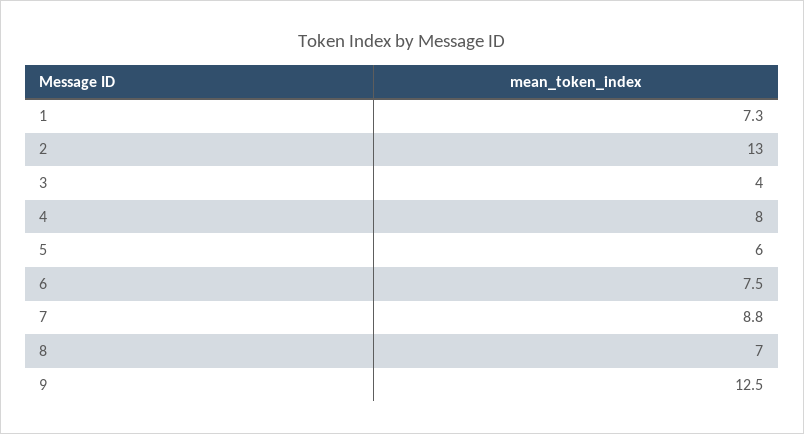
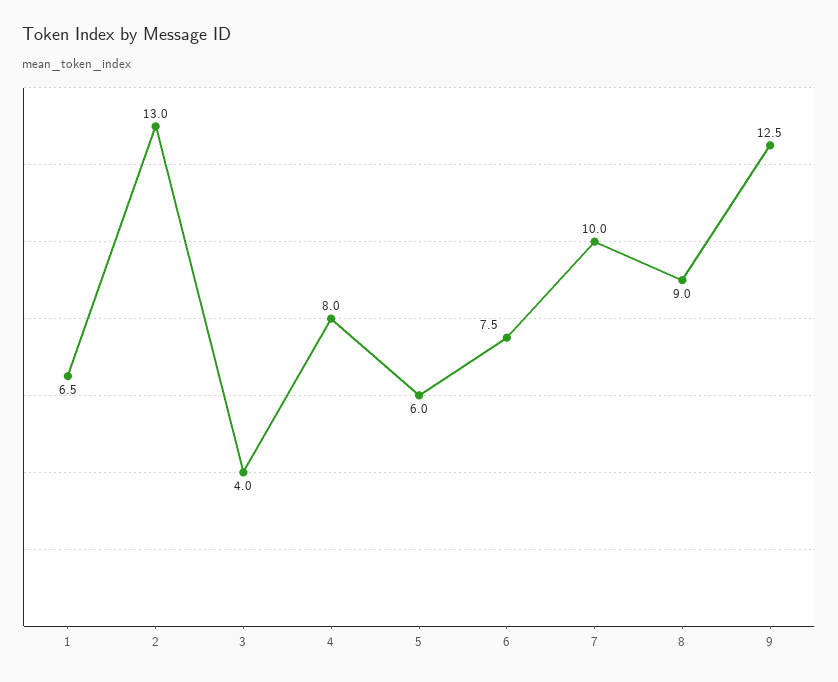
  {
-   "1": 7.3,
+   "1": 6.5,
    "2": 13,
    "3": 4,
    "4": 8,
    "5": 6,
    "6": 7.5,
-   "7": 8.8,
+   "7": 10,
-   "8": 7,
+   "8": 9,
    "9": 12.5
  }

